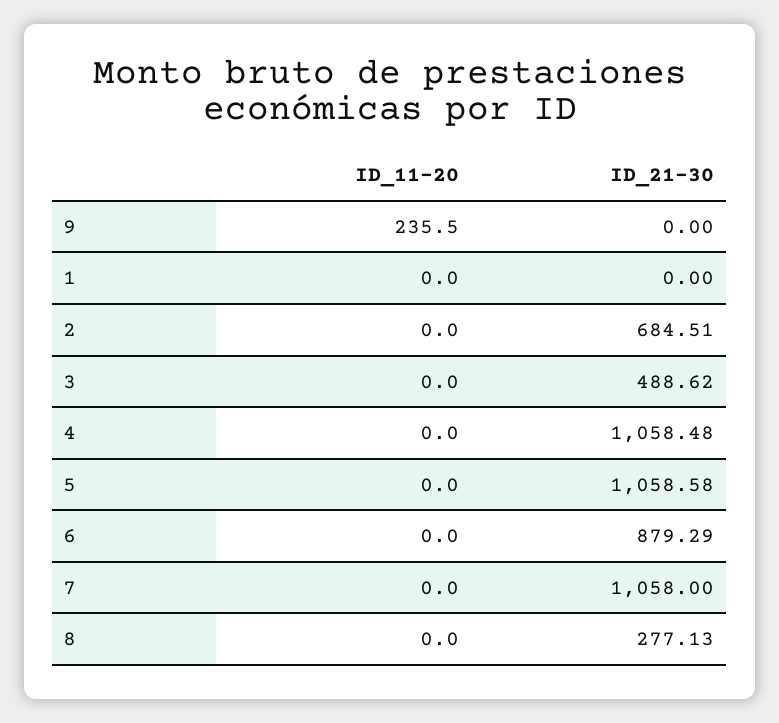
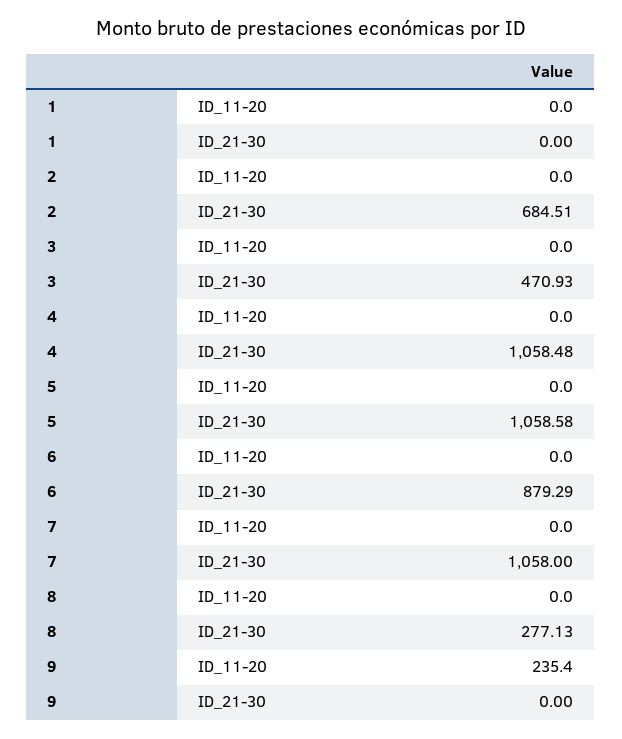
  {
    "ID_11-20": {
-     "9": 235.5,
+     "9": 235.4,
      "1": 0,
      "2": 0,
      "3": 0,
      "4": 0,
      "5": 0,
      "6": 0,
      "7": 0,
      "8": 0
    },
    "ID_21-30": {
      "9": 0,
      "1": 0,
      "2": 684.51,
-     "3": 488.62,
+     "3": 470.93,
      "4": 1058.48,
      "5": 1058.58,
      "6": 879.29,
      "7": 1058,
      "8": 277.13
    }
  }

